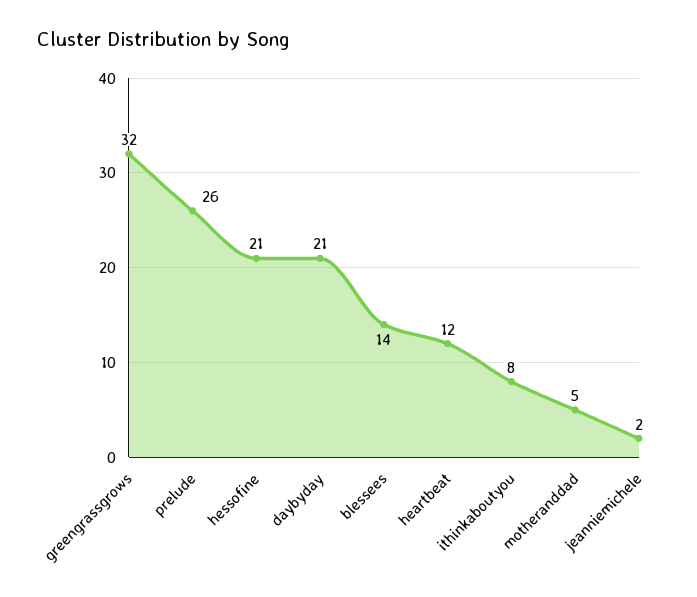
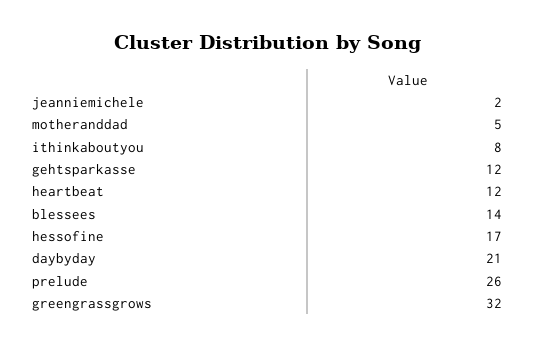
  {
    "greengrassgrows": 32,
    "prelude": 26,
-   "hessofine": 21,
+   "hessofine": 17,
    "daybyday": 21,
    "blessees": 14,
    "heartbeat": 12,
    "ithinkaboutyou": 8,
    "motheranddad": 5,
-   "jeanniemichele": 2
+   "jeanniemichele": 2,
+   "gehtsparkasse": 12
  }

